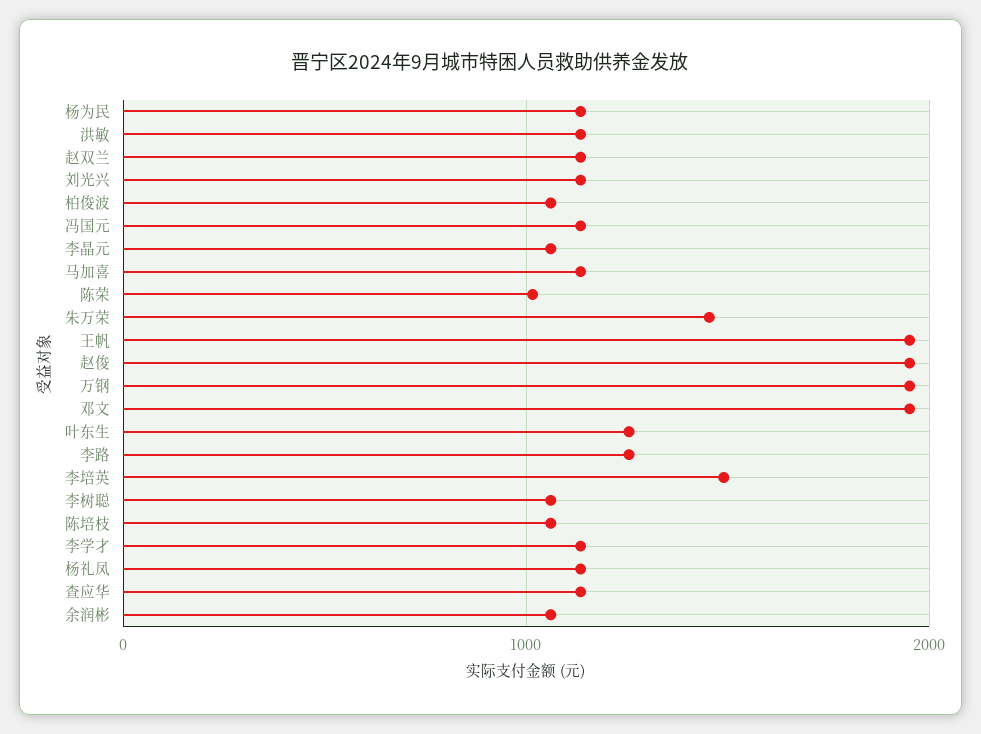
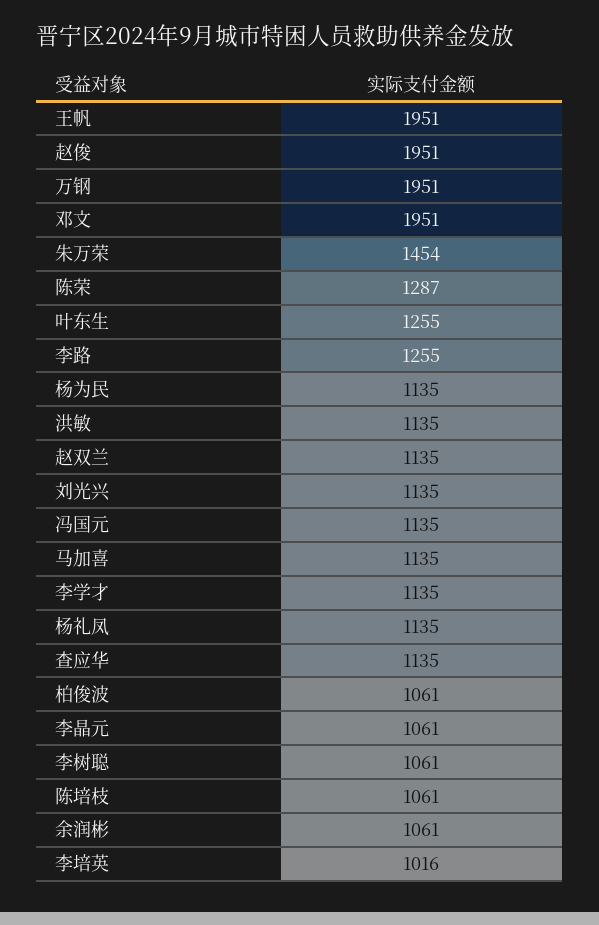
  {
    "杨为民": 1135,
    "洪敏": 1135,
    "赵双兰": 1135,
    "刘光兴": 1135,
    "柏俊波": 1061,
    "冯国元": 1135,
    "李晶元": 1061,
    "马加喜": 1135,
-   "陈荣": 1000,
+   "陈荣": 1287,
    "朱万荣": 1454,
    "王帆": 1951,
    "赵俊": 1951,
    "万钢": 1951,
    "邓文": 1951,
    "叶东生": 1255,
    "李路": 1255,
-   "李培英": 1500,
+   "李培英": 1016,
    "李树聪": 1061,
    "陈培枝": 1061,
    "李学才": 1135,
    "杨礼凤": 1135,
    "查应华": 1135,
    "余润彬": 1061
  }

